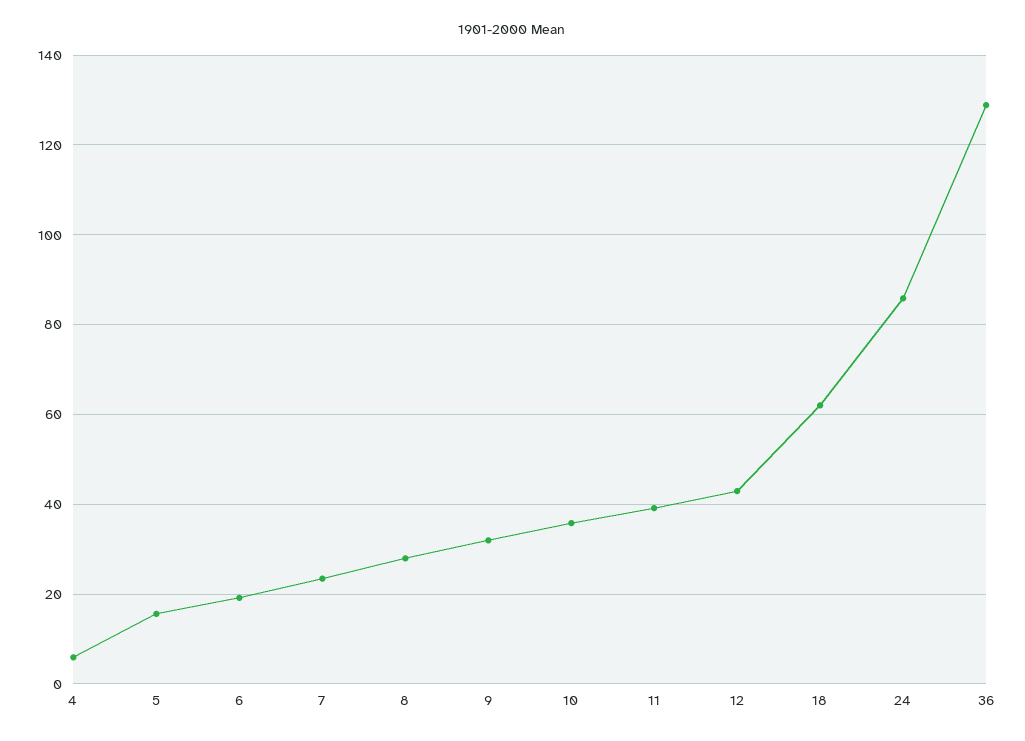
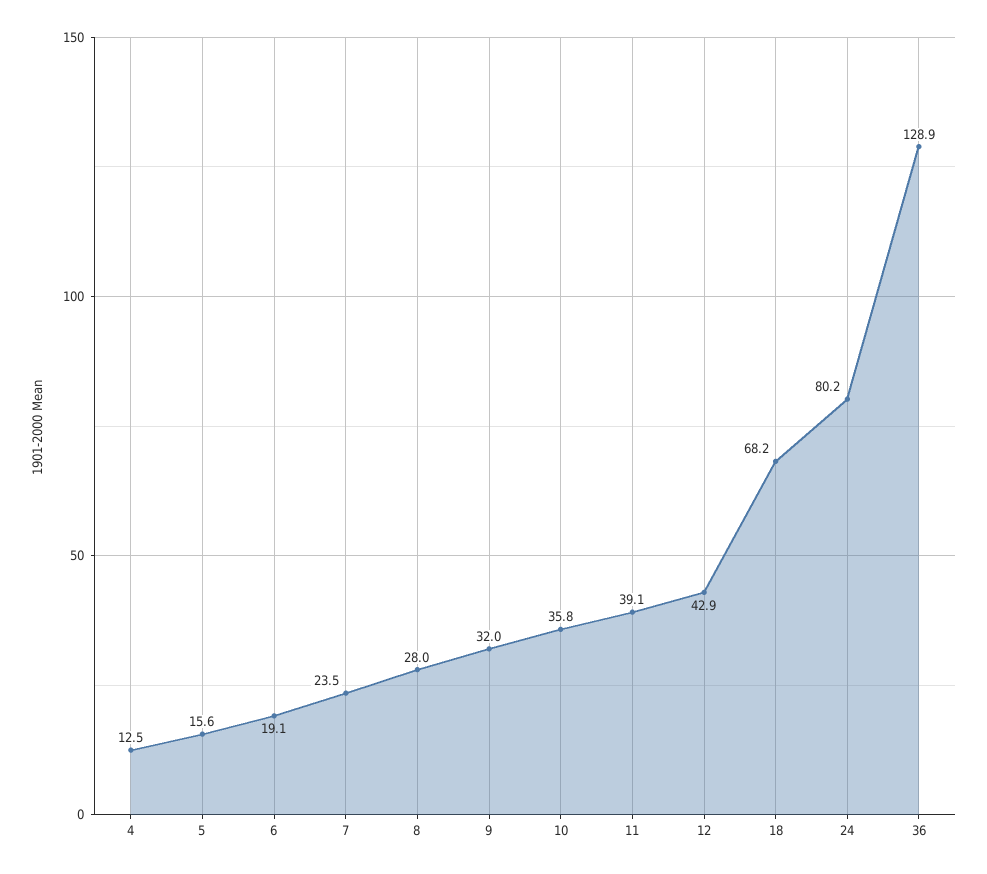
  {
-   "4": 6,
+   "4": 12.5,
    "5": 15.6,
    "6": 19.1,
    "7": 23.5,
    "8": 28,
    "9": 32,
    "10": 35.8,
    "11": 39.1,
    "12": 42.9,
-   "18": 62,
+   "18": 68.2,
-   "24": 86,
+   "24": 80.2,
    "36": 128.9
  }

